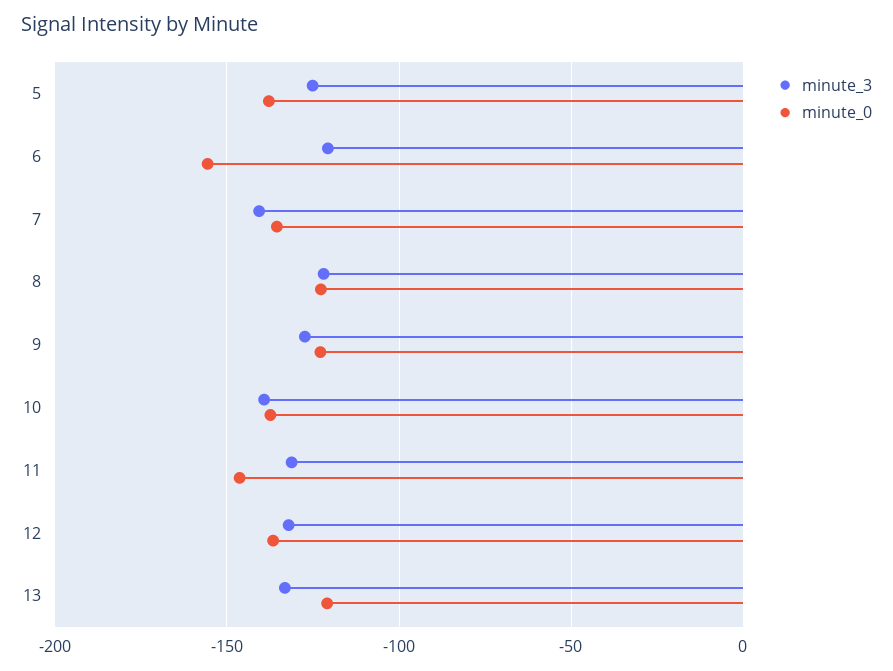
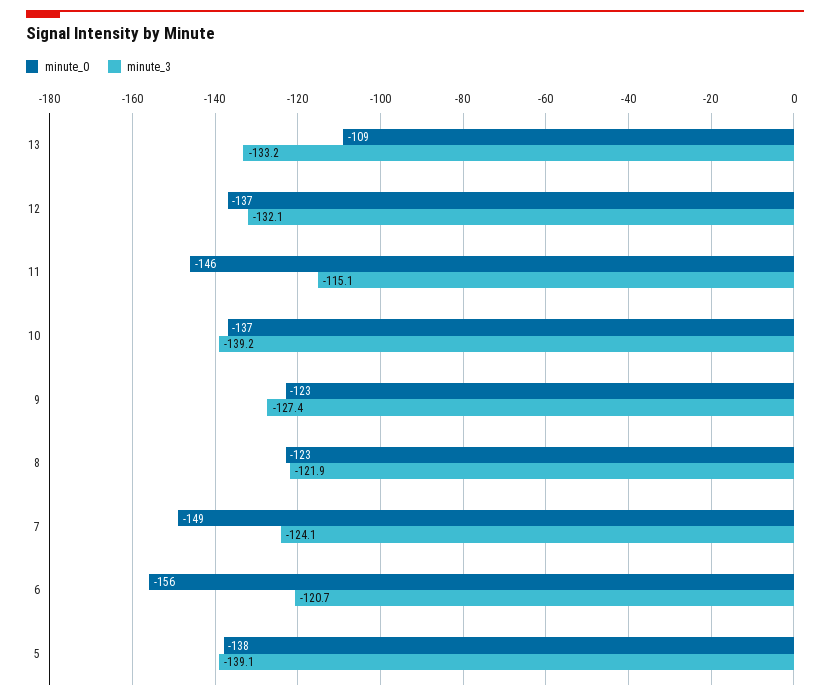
  {
    "minute_3": {
-     "5": -125,
+     "5": -139.1,
      "6": -120.7,
-     "7": -140,
+     "7": -124.1,
      "8": -121.9,
      "9": -127.4,
      "10": -139.2,
-     "11": -130,
+     "11": -115.1,
      "12": -132.1,
      "13": -133.2
    },
    "minute_0": {
      "5": -138,
      "6": -156,
-     "7": -135,
+     "7": -149,
      "8": -123,
      "9": -123,
      "10": -137,
      "11": -146,
      "12": -137,
-     "13": -120
+     "13": -109
    }
  }

